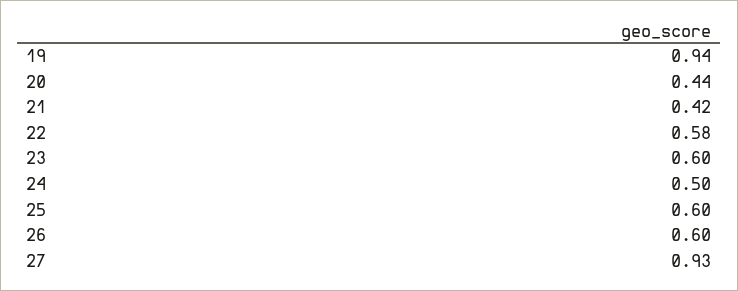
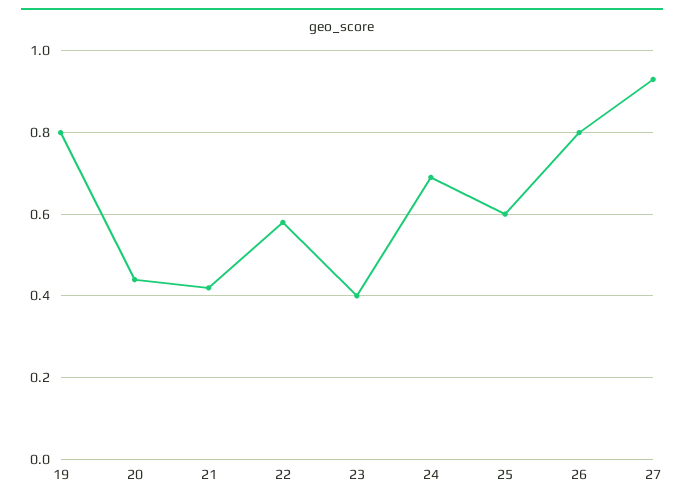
  {
-   "19": 0.94,
+   "19": 0.8,
    "20": 0.44,
    "21": 0.42,
    "22": 0.58,
-   "23": 0.6,
+   "23": 0.4,
-   "24": 0.5,
+   "24": 0.7,
    "25": 0.6,
-   "26": 0.6,
+   "26": 0.8,
    "27": 0.93
  }

